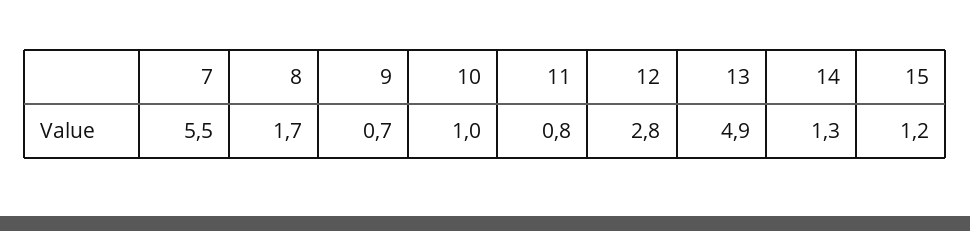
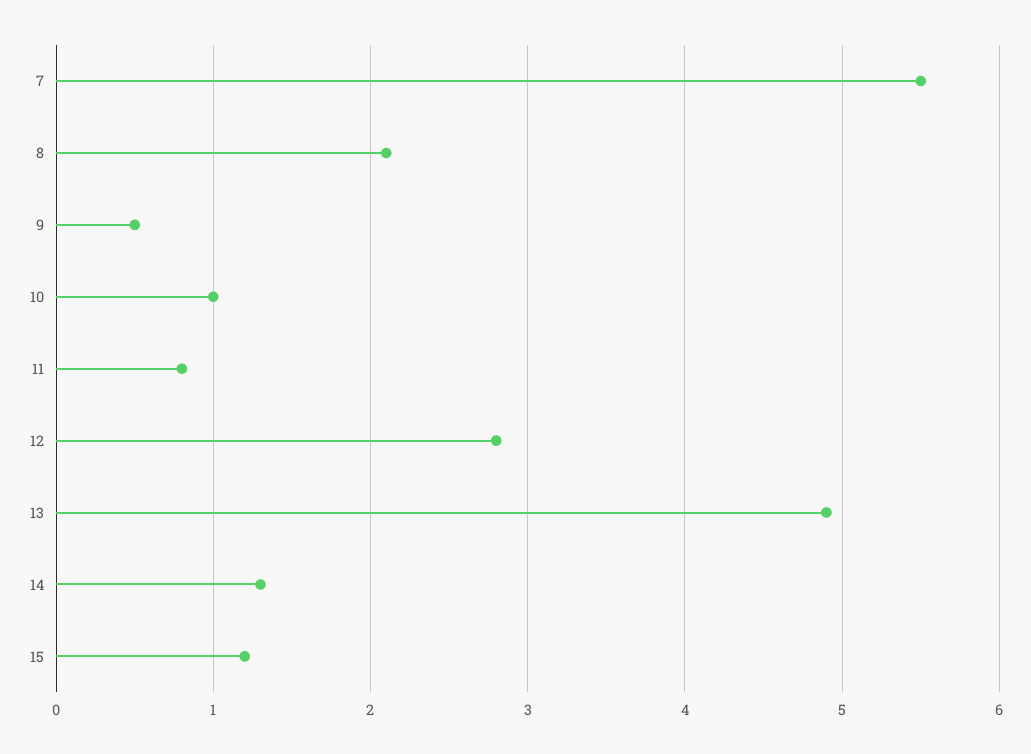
  {
    "7": 5.5,
-   "8": 1.7,
+   "8": 2.1,
-   "9": 0.7,
+   "9": 0.5,
    "10": 1,
    "11": 0.8,
    "12": 2.8,
    "13": 4.9,
    "14": 1.3,
    "15": 1.2
  }

